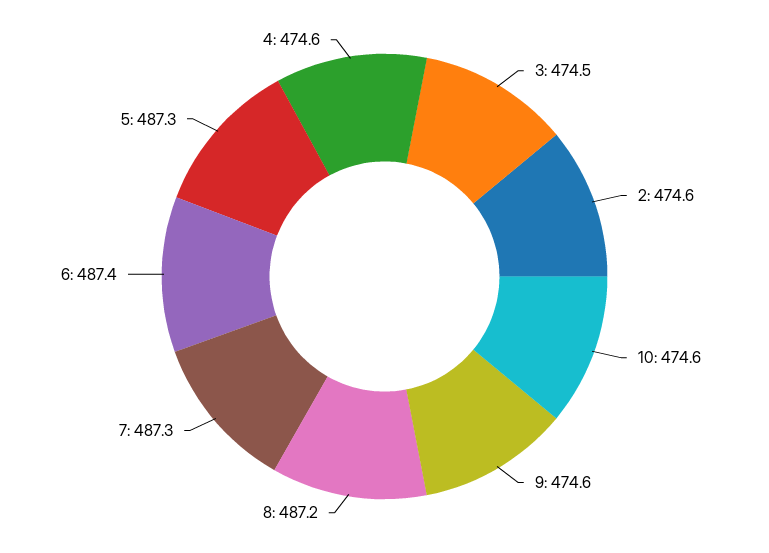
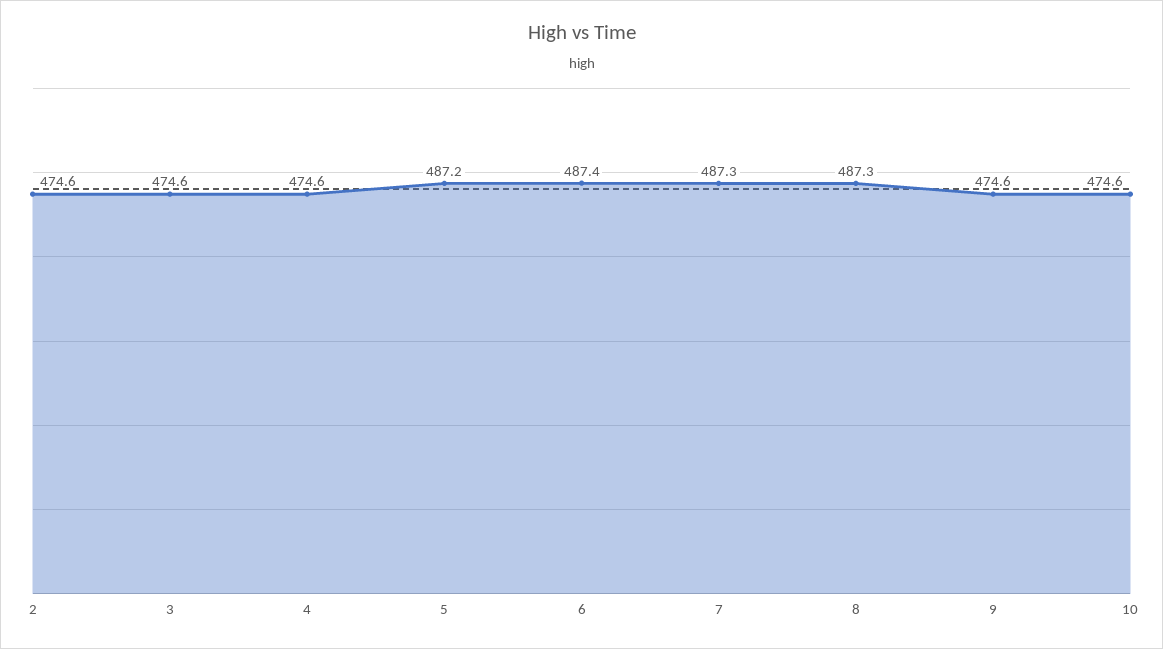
  {
-   "3": 474.5,
+   "3": 474.6,
    "2": 474.6,
    "10": 474.6,
    "9": 474.6,
-   "8": 487.2,
+   "8": 487.3,
    "7": 487.3,
    "6": 487.4,
-   "5": 487.3,
+   "5": 487.2,
    "4": 474.6
  }

